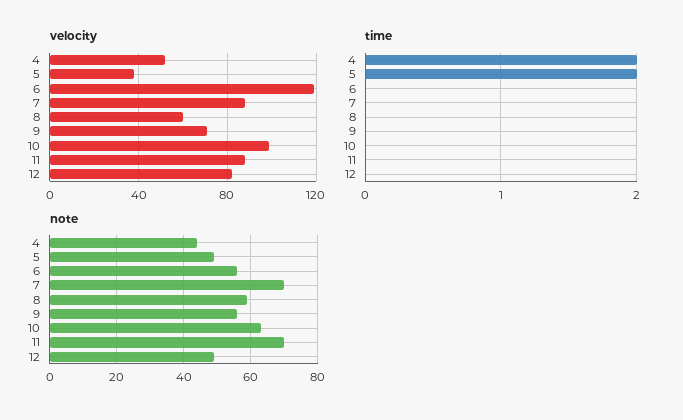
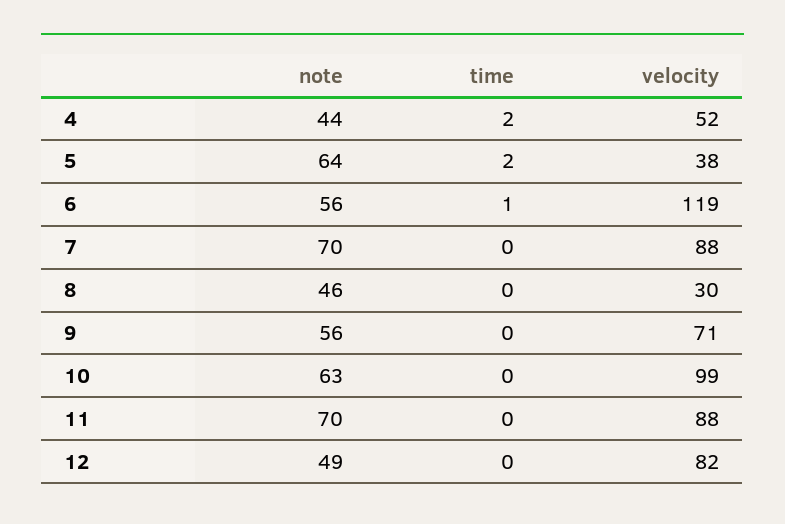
  {
    "velocity": {
      "4": 52,
      "5": 38,
      "6": 119,
      "7": 88,
-     "8": 60,
+     "8": 30,
      "9": 71,
      "10": 99,
      "11": 88,
      "12": 82
    },
    "time": {
      "4": 2,
      "5": 2,
-     "6": 0,
+     "6": 1,
      "7": 0,
      "8": 0,
      "9": 0,
      "10": 0,
      "11": 0,
      "12": 0
    },
    "note": {
      "4": 44,
-     "5": 50,
+     "5": 64,
      "6": 56,
      "7": 70,
-     "8": 60,
+     "8": 46,
      "9": 56,
      "10": 63,
      "11": 70,
      "12": 49
    }
  }

